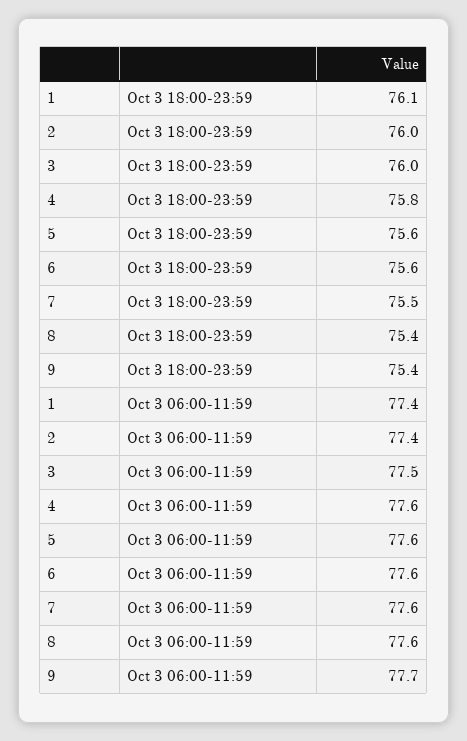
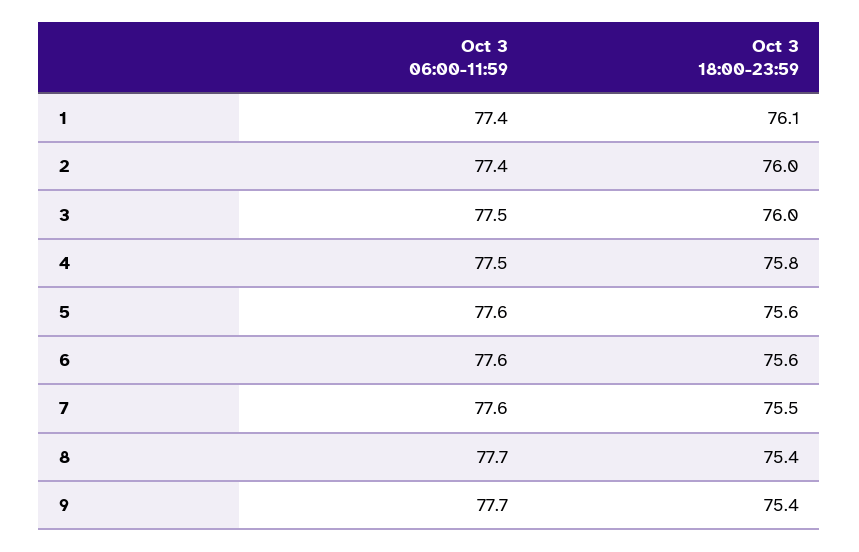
  {
    "1": {
      "Oct 3 18:00-23:59": 76.1,
      "Oct 3 06:00-11:59": 77.4
    },
    "2": {
      "Oct 3 18:00-23:59": 76,
      "Oct 3 06:00-11:59": 77.4
    },
    "3": {
      "Oct 3 18:00-23:59": 76,
      "Oct 3 06:00-11:59": 77.5
    },
    "4": {
      "Oct 3 18:00-23:59": 75.8,
-     "Oct 3 06:00-11:59": 77.6
+     "Oct 3 06:00-11:59": 77.5
    },
    "5": {
      "Oct 3 18:00-23:59": 75.6,
      "Oct 3 06:00-11:59": 77.6
    },
    "6": {
      "Oct 3 18:00-23:59": 75.6,
      "Oct 3 06:00-11:59": 77.6
    },
    "7": {
      "Oct 3 18:00-23:59": 75.5,
      "Oct 3 06:00-11:59": 77.6
    },
    "8": {
      "Oct 3 18:00-23:59": 75.4,
-     "Oct 3 06:00-11:59": 77.6
+     "Oct 3 06:00-11:59": 77.7
    },
    "9": {
      "Oct 3 18:00-23:59": 75.4,
      "Oct 3 06:00-11:59": 77.7
    }
  }

